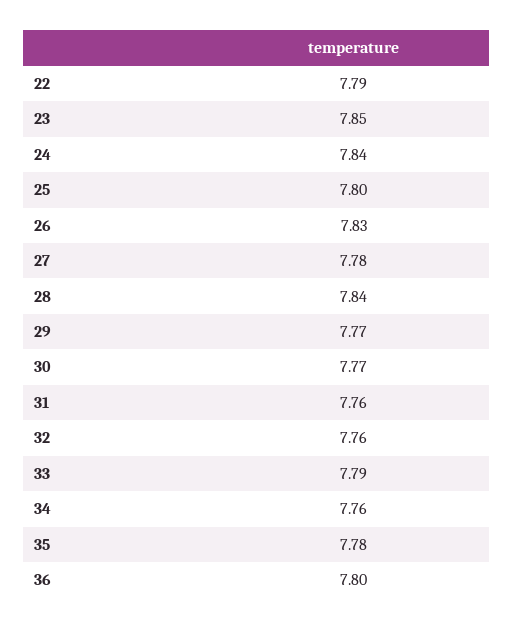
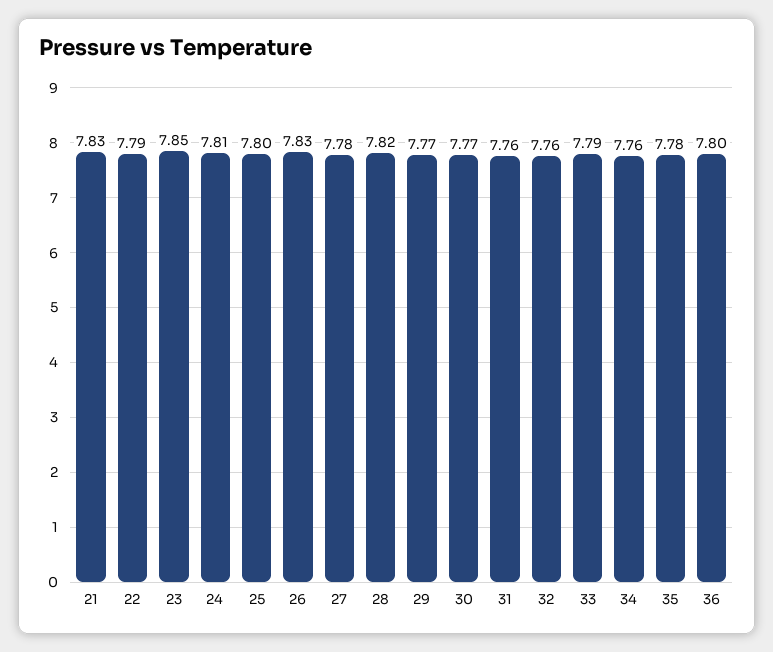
  {
    "22": 7.79,
    "23": 7.85,
-   "24": 7.84,
+   "24": 7.81,
    "25": 7.8,
    "26": 7.83,
    "27": 7.78,
-   "28": 7.84,
+   "28": 7.82,
    "29": 7.77,
    "30": 7.77,
    "31": 7.76,
    "32": 7.76,
    "33": 7.79,
    "34": 7.76,
    "35": 7.78,
-   "36": 7.8
+   "36": 7.8,
+   "21": 7.83
  }

